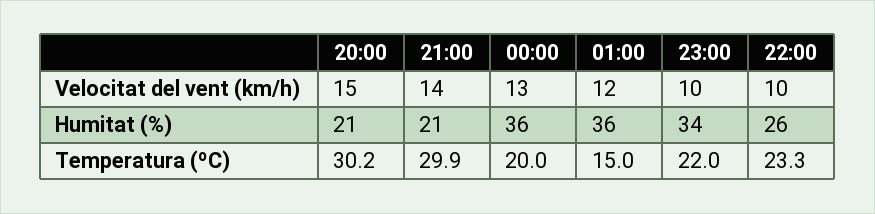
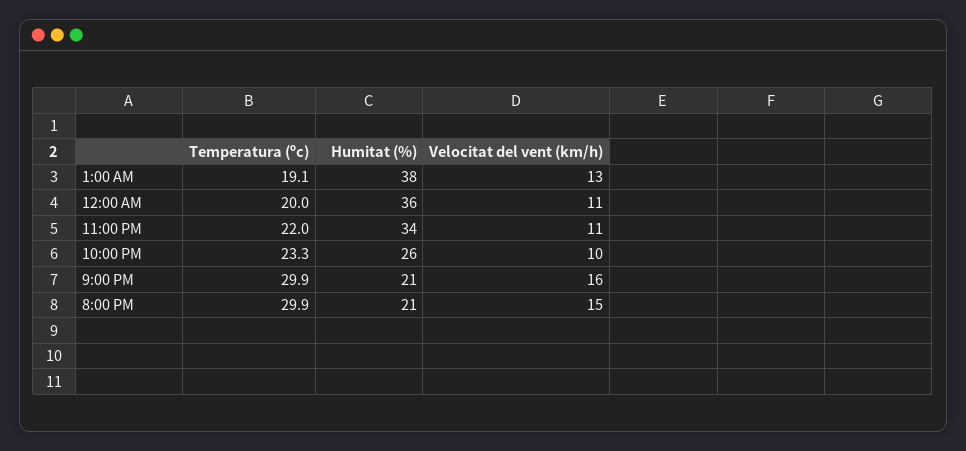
  {
    "20:00": {
      "Velocitat del vent (km/h)": 15,
      "Humitat (%)": 21,
-     "Temperatura (ºC)": 30.2
+     "Temperatura (ºC)": 29.9
    },
    "21:00": {
-     "Velocitat del vent (km/h)": 14,
+     "Velocitat del vent (km/h)": 16,
      "Humitat (%)": 21,
      "Temperatura (ºC)": 29.9
    },
    "00:00": {
-     "Velocitat del vent (km/h)": 13,
+     "Velocitat del vent (km/h)": 11,
      "Humitat (%)": 36,
      "Temperatura (ºC)": 20
    },
    "01:00": {
-     "Velocitat del vent (km/h)": 12,
+     "Velocitat del vent (km/h)": 13,
-     "Humitat (%)": 36,
+     "Humitat (%)": 38,
-     "Temperatura (ºC)": 15
+     "Temperatura (ºC)": 19.1
    },
    "23:00": {
-     "Velocitat del vent (km/h)": 10,
+     "Velocitat del vent (km/h)": 11,
      "Humitat (%)": 34,
      "Temperatura (ºC)": 22
    },
    "22:00": {
      "Velocitat del vent (km/h)": 10,
      "Humitat (%)": 26,
      "Temperatura (ºC)": 23.3
    }
  }

